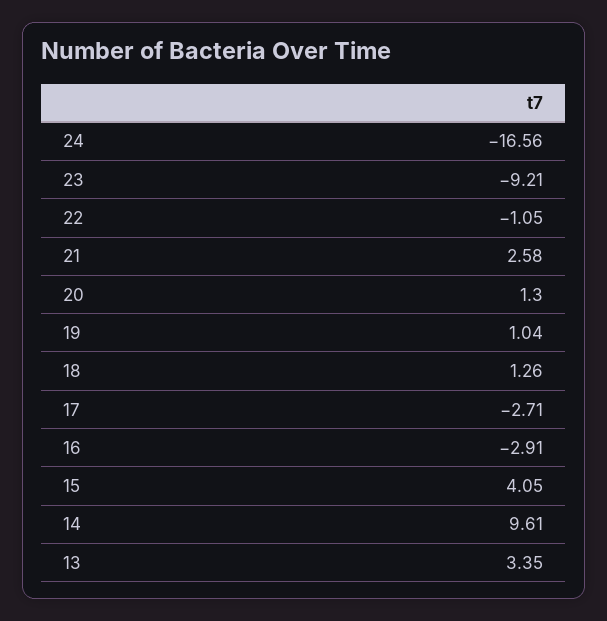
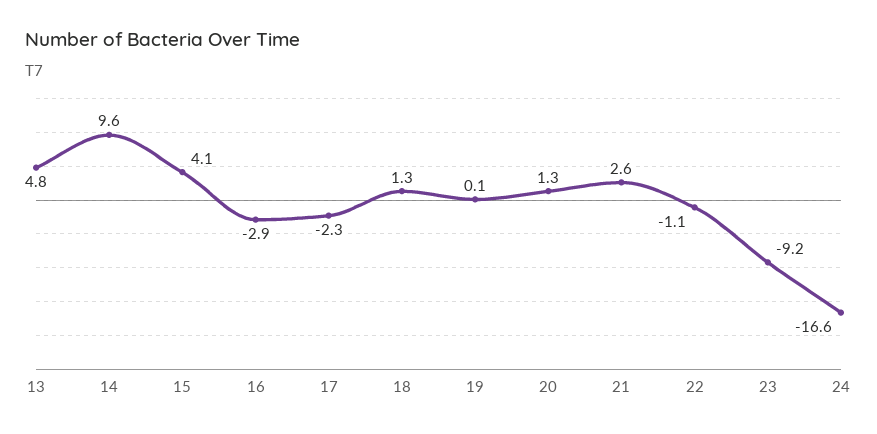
  {
    "24": -16.56,
    "23": -9.21,
    "22": -1.05,
    "21": 2.58,
    "20": 1.3,
-   "19": 1.04,
+   "19": 0.1,
    "18": 1.26,
-   "17": -2.71,
+   "17": -2.3,
    "16": -2.91,
    "15": 4.05,
    "14": 9.61,
-   "13": 3.35
+   "13": 4.8
  }

